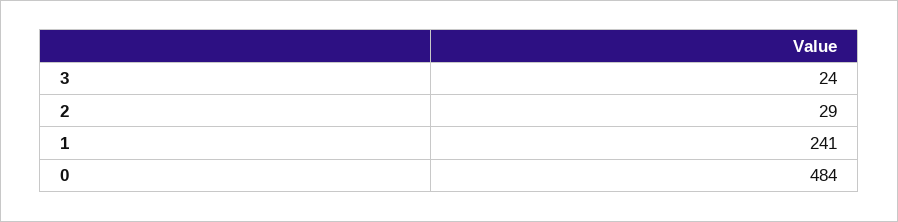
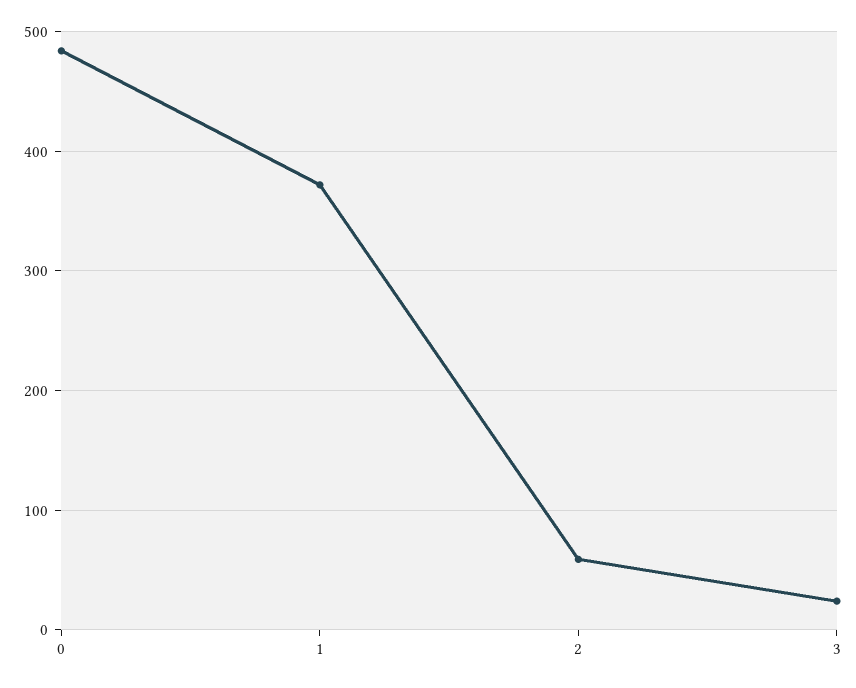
  {
    "3": 24,
-   "2": 29,
+   "2": 60,
-   "1": 241,
+   "1": 370,
    "0": 484
  }

